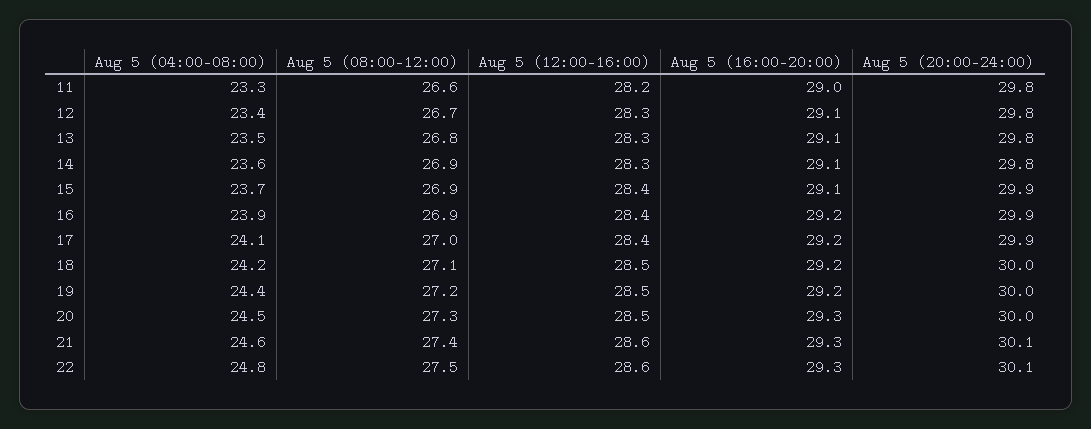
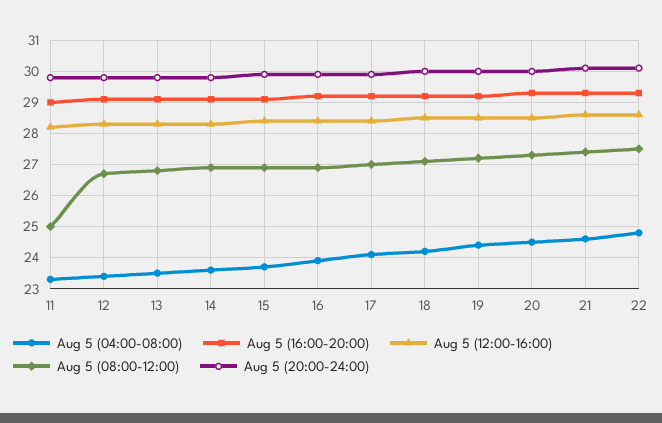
  {
    "Aug 5 (04:00-08:00)": {
      "11": 23.3,
      "12": 23.4,
      "13": 23.5,
      "14": 23.6,
      "15": 23.7,
      "16": 23.9,
      "17": 24.1,
      "18": 24.2,
      "19": 24.4,
      "20": 24.5,
      "21": 24.6,
      "22": 24.8
    },
    "Aug 5 (08:00-12:00)": {
-     "11": 26.6,
+     "11": 25,
      "12": 26.7,
      "13": 26.8,
      "14": 26.9,
      "15": 26.9,
      "16": 26.9,
      "17": 27,
      "18": 27.1,
      "19": 27.2,
      "20": 27.3,
      "21": 27.4,
      "22": 27.5
    },
    "Aug 5 (12:00-16:00)": {
      "11": 28.2,
      "12": 28.3,
      "13": 28.3,
      "14": 28.3,
      "15": 28.4,
      "16": 28.4,
      "17": 28.4,
      "18": 28.5,
      "19": 28.5,
      "20": 28.5,
      "21": 28.6,
      "22": 28.6
    },
    "Aug 5 (16:00-20:00)": {
      "11": 29,
      "12": 29.1,
      "13": 29.1,
      "14": 29.1,
      "15": 29.1,
      "16": 29.2,
      "17": 29.2,
      "18": 29.2,
      "19": 29.2,
      "20": 29.3,
      "21": 29.3,
      "22": 29.3
    },
    "Aug 5 (20:00-24:00)": {
      "11": 29.8,
      "12": 29.8,
      "13": 29.8,
      "14": 29.8,
      "15": 29.9,
      "16": 29.9,
      "17": 29.9,
      "18": 30,
      "19": 30,
      "20": 30,
      "21": 30.1,
      "22": 30.1
    }
  }

